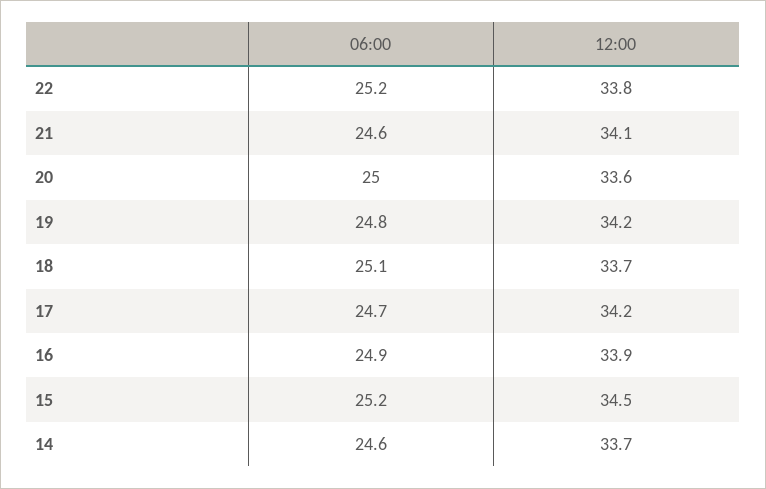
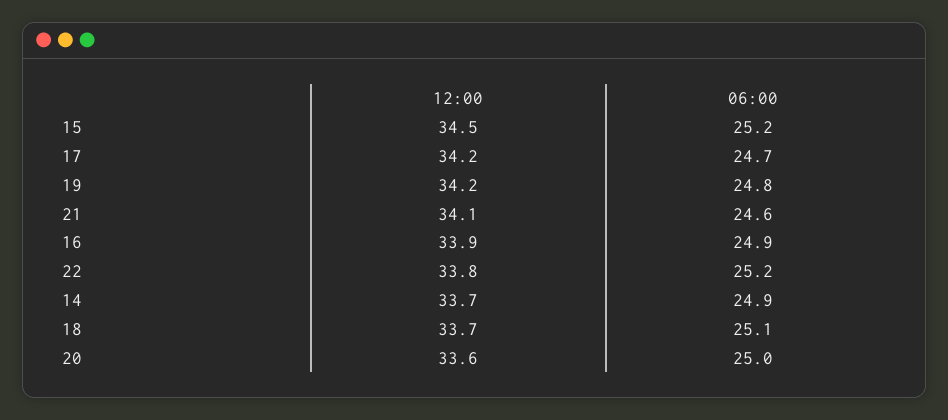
  {
    "06:00": {
      "22": 25.2,
      "21": 24.6,
      "20": 25,
      "19": 24.8,
      "18": 25.1,
      "17": 24.7,
      "16": 24.9,
      "15": 25.2,
-     "14": 24.6
+     "14": 24.9
    },
    "12:00": {
      "22": 33.8,
      "21": 34.1,
      "20": 33.6,
      "19": 34.2,
      "18": 33.7,
      "17": 34.2,
      "16": 33.9,
      "15": 34.5,
      "14": 33.7
    }
  }

